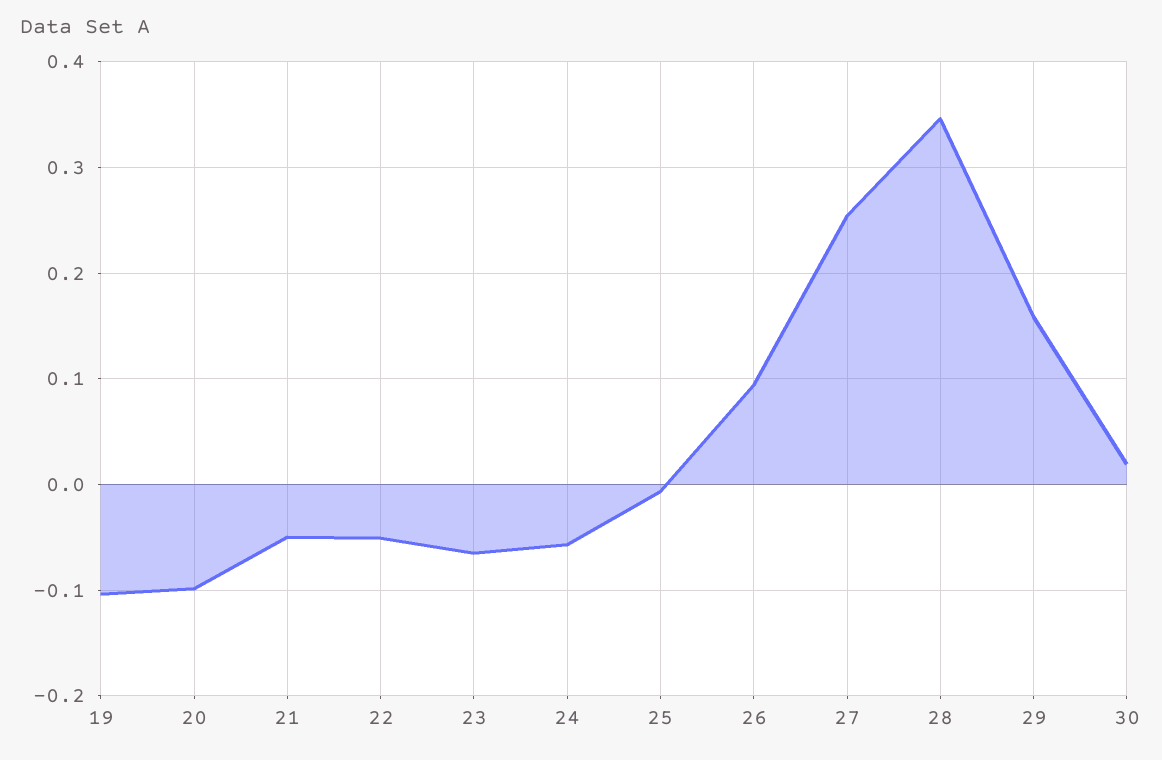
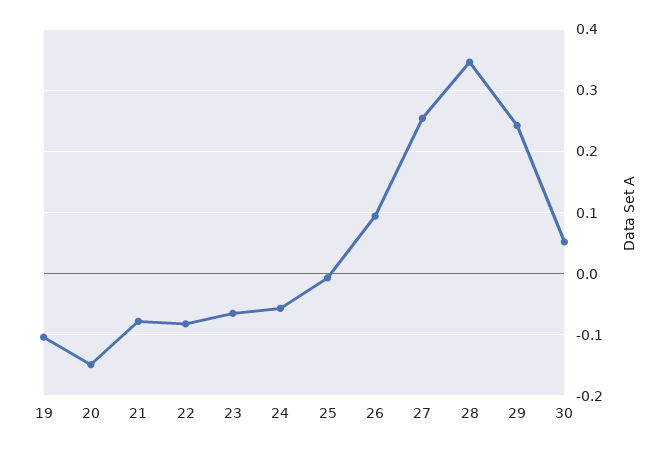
  {
    "19": -0.1,
-   "20": -0.1,
+   "20": -0.15,
-   "21": -0.05,
+   "21": -0.08,
-   "22": -0.05,
+   "22": -0.08,
    "23": -0.07,
    "24": -0.06,
    "25": -0.01,
    "26": 0.09,
    "27": 0.25,
    "28": 0.35,
-   "29": 0.16,
+   "29": 0.24,
-   "30": 0.02
+   "30": 0.05
  }

